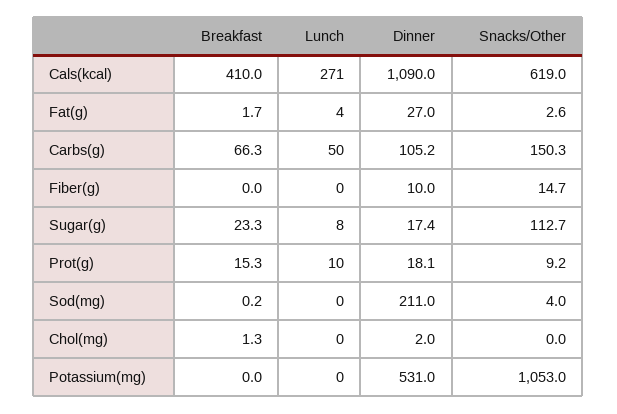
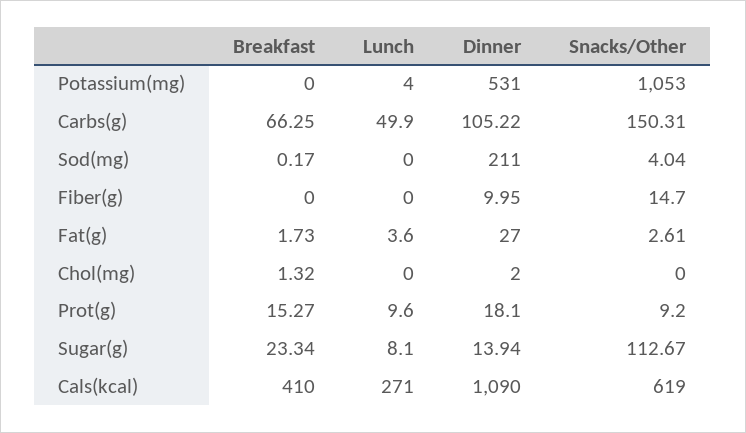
  {
    "Breakfast": {
      "Cals(kcal)": 410,
      "Fat(g)": 1.73,
      "Carbs(g)": 66.25,
      "Fiber(g)": 0,
      "Sugar(g)": 23.34,
      "Prot(g)": 15.27,
      "Sod(mg)": 0.17,
      "Chol(mg)": 1.32,
      "Potassium(mg)": 0
    },
    "Lunch": {
      "Cals(kcal)": 271,
      "Fat(g)": 3.6,
      "Carbs(g)": 49.9,
      "Fiber(g)": 0,
      "Sugar(g)": 8.1,
      "Prot(g)": 9.6,
      "Sod(mg)": 0,
      "Chol(mg)": 0,
-     "Potassium(mg)": 0
+     "Potassium(mg)": 4
    },
    "Dinner": {
      "Cals(kcal)": 1090,
      "Fat(g)": 27,
      "Carbs(g)": 105.22,
      "Fiber(g)": 9.95,
-     "Sugar(g)": 17.4,
+     "Sugar(g)": 13.94,
      "Prot(g)": 18.1,
      "Sod(mg)": 211,
      "Chol(mg)": 2,
      "Potassium(mg)": 531
    },
    "Snacks/Other": {
      "Cals(kcal)": 619,
      "Fat(g)": 2.61,
      "Carbs(g)": 150.31,
      "Fiber(g)": 14.7,
      "Sugar(g)": 112.67,
      "Prot(g)": 9.2,
      "Sod(mg)": 4.04,
      "Chol(mg)": 0,
      "Potassium(mg)": 1053
    }
  }

